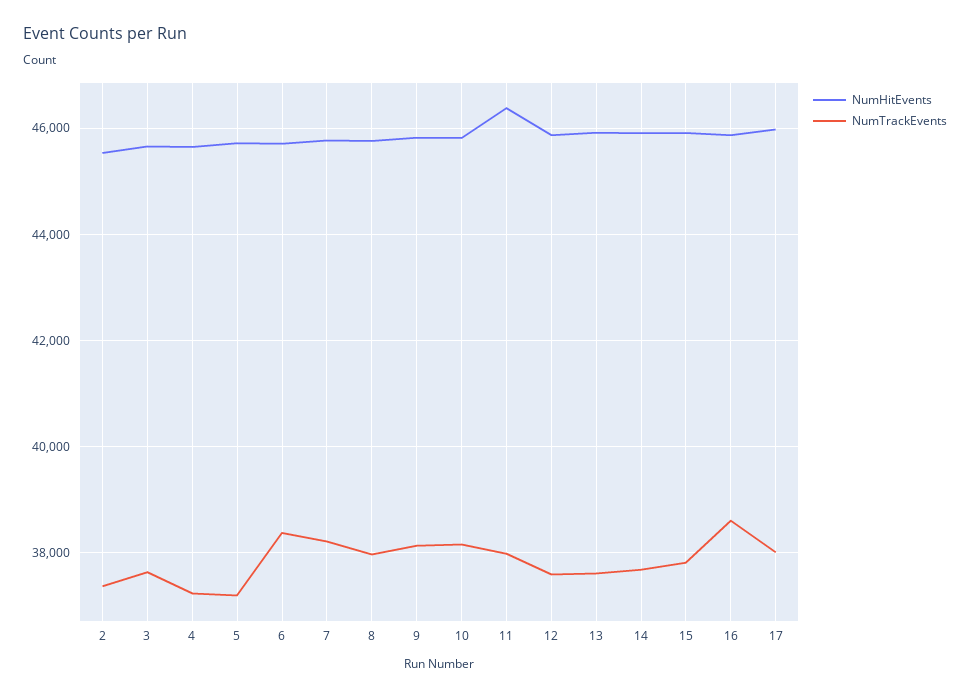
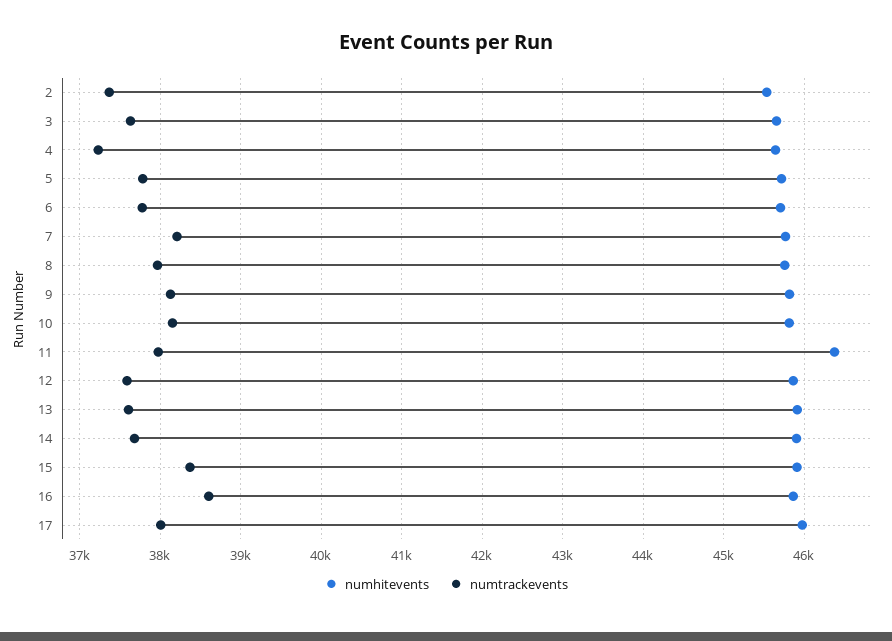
  {
    "NumHitEvents": {
      "2": 45500,
      "3": 45700,
      "4": 45600,
      "5": 45700,
      "6": 45700,
      "7": 45800,
      "8": 45800,
      "9": 45800,
      "10": 45800,
      "11": 46400,
      "12": 45900,
      "13": 45900,
      "14": 45900,
      "15": 45900,
      "16": 45900,
      "17": 46000
    },
    "NumTrackEvents": {
      "2": 37400,
      "3": 37600,
      "4": 37200,
-     "5": 37200,
+     "5": 37800,
-     "6": 38400,
+     "6": 37800,
      "7": 38200,
      "8": 38000,
      "9": 38100,
      "10": 38200,
      "11": 38000,
      "12": 37600,
      "13": 37600,
      "14": 37700,
-     "15": 37800,
+     "15": 38400,
      "16": 38600,
      "17": 38000
    }
  }

